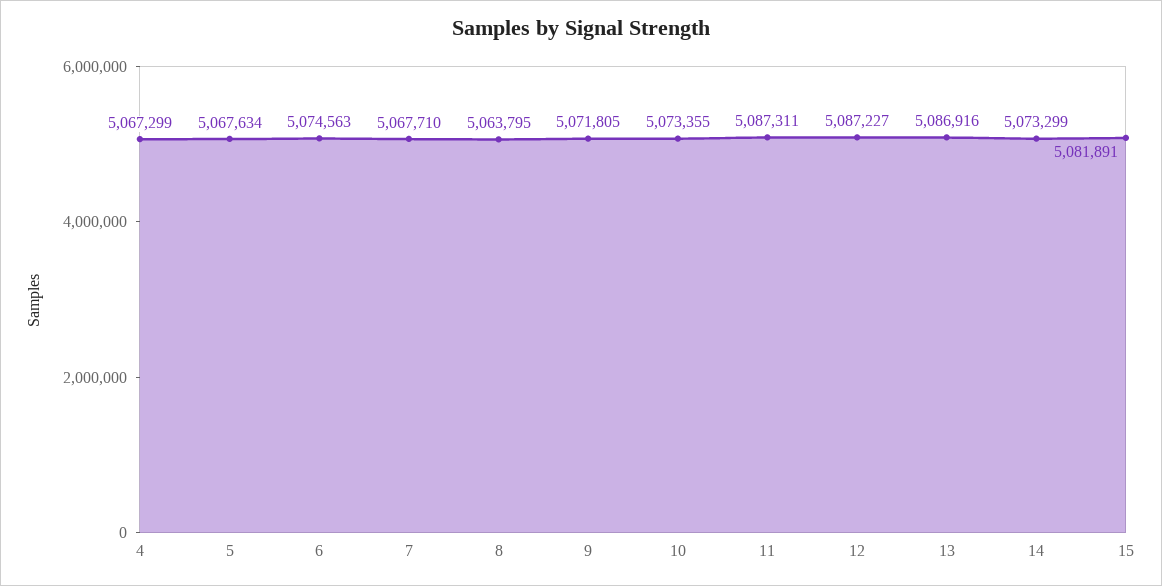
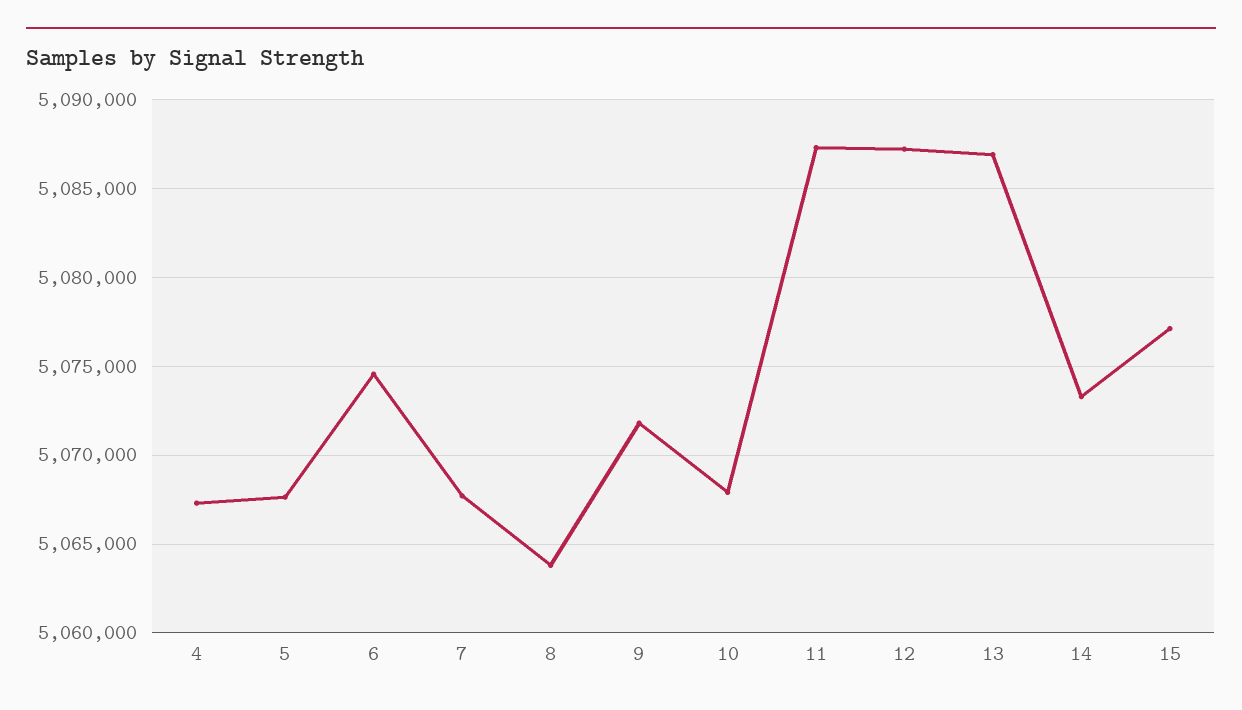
  {
    "4": 5067299,
    "5": 5067634,
    "6": 5074563,
    "7": 5067710,
    "8": 5063795,
    "9": 5071805,
-   "10": 5073355,
+   "10": 5068000,
    "11": 5087311,
    "12": 5087227,
    "13": 5086916,
    "14": 5073299,
-   "15": 5081891
+   "15": 5077000
  }

